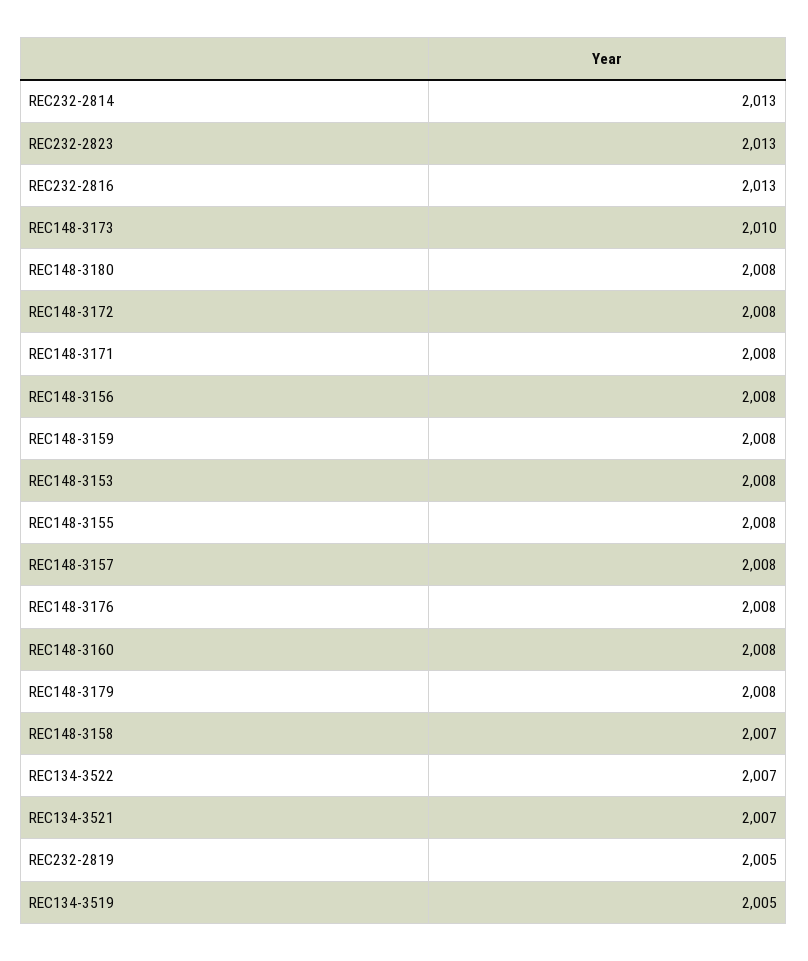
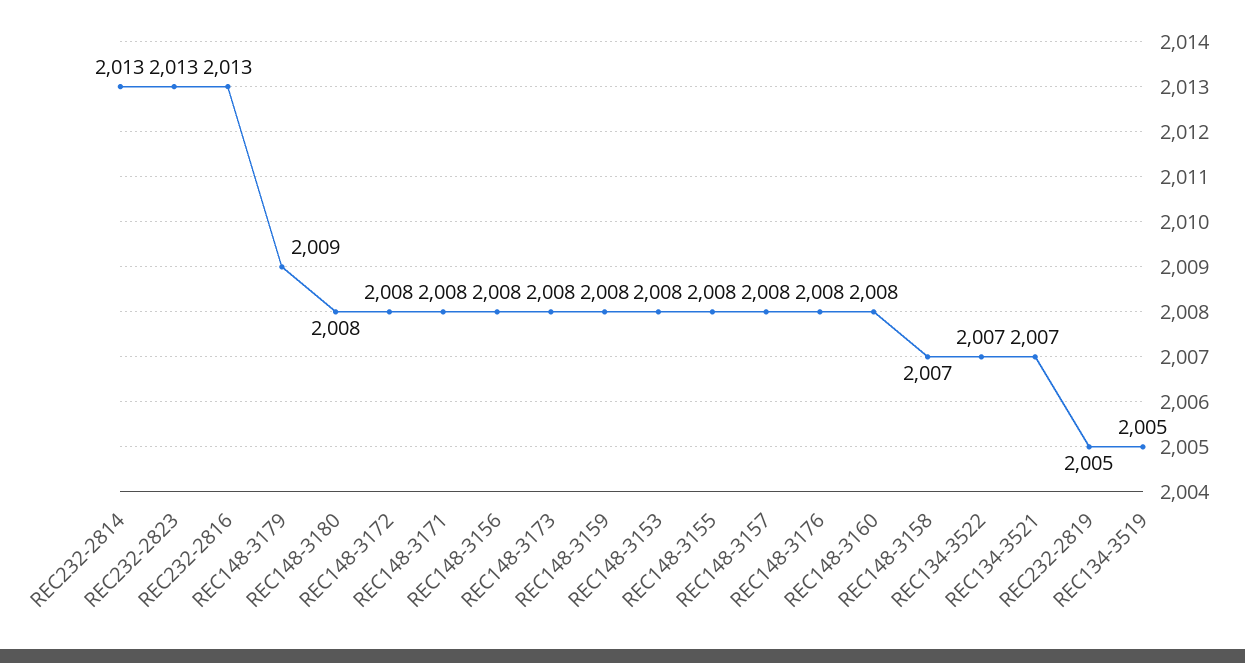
  {
    "REC232-2814": 2013,
    "REC232-2823": 2013,
    "REC232-2816": 2013,
-   "REC148-3173": 2010,
+   "REC148-3173": 2008,
    "REC148-3180": 2008,
    "REC148-3172": 2008,
    "REC148-3171": 2008,
    "REC148-3156": 2008,
    "REC148-3159": 2008,
    "REC148-3153": 2008,
    "REC148-3155": 2008,
    "REC148-3157": 2008,
    "REC148-3176": 2008,
    "REC148-3160": 2008,
-   "REC148-3179": 2008,
+   "REC148-3179": 2009,
    "REC148-3158": 2007,
    "REC134-3522": 2007,
    "REC134-3521": 2007,
    "REC232-2819": 2005,
    "REC134-3519": 2005
  }

